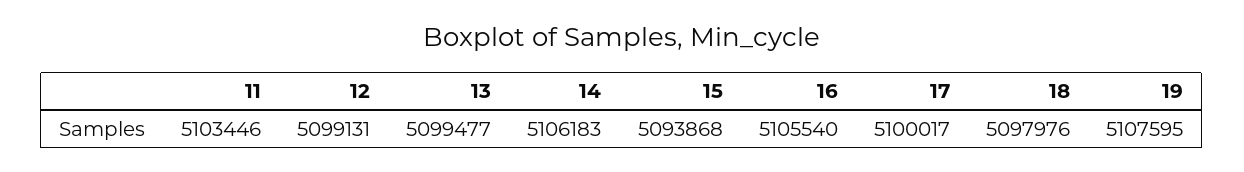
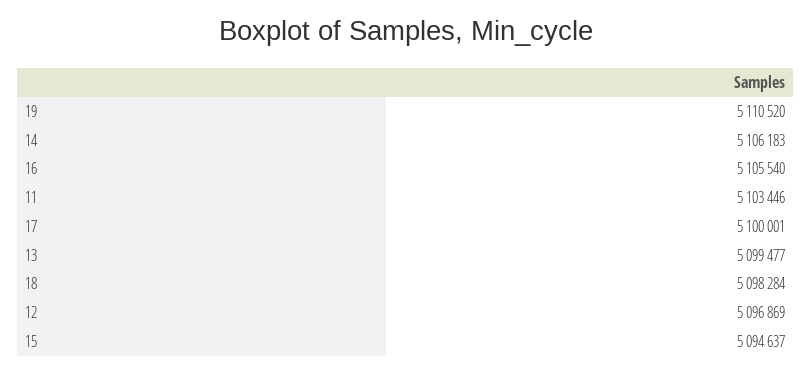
  {
    "11": 5103446,
-   "12": 5099131,
+   "12": 5096869,
    "13": 5099477,
    "14": 5106183,
-   "15": 5093868,
+   "15": 5094637,
    "16": 5105540,
-   "17": 5100017,
+   "17": 5100001,
-   "18": 5097976,
+   "18": 5098284,
-   "19": 5107595
+   "19": 5110520
  }

